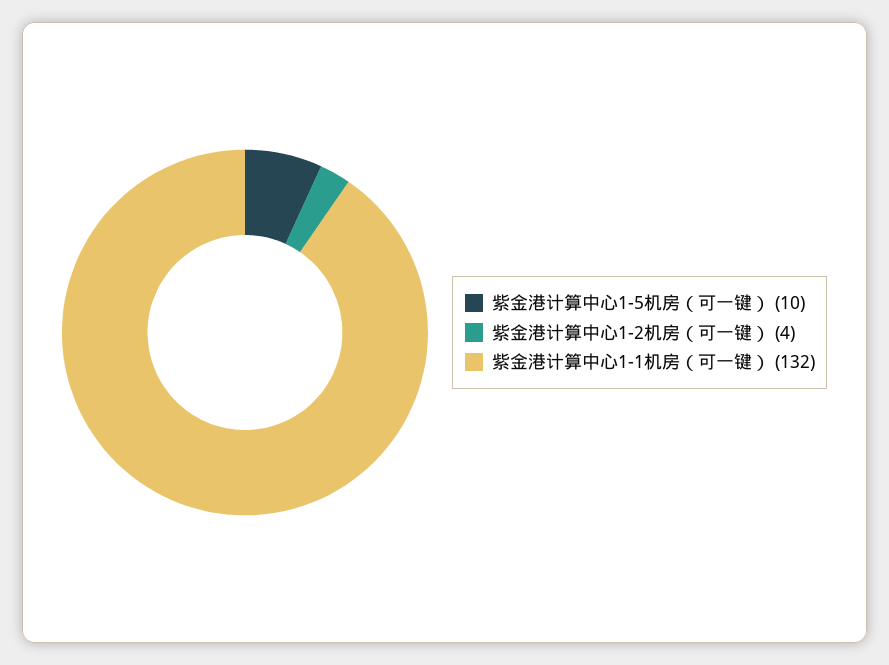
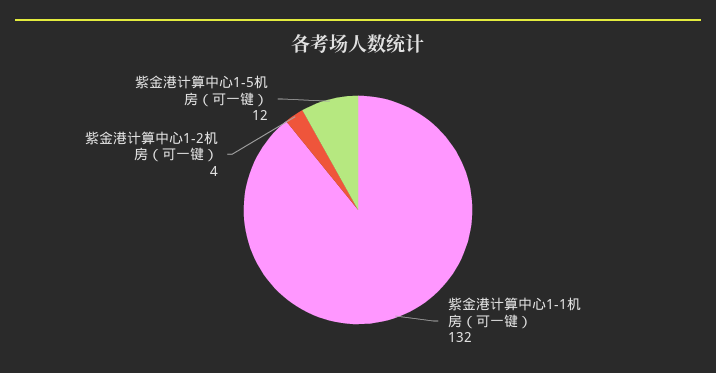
  {
-   "紫金港计算中心1-5机房（可一键）": 10,
+   "紫金港计算中心1-5机房（可一键）": 12,
    "紫金港计算中心1-2机房（可一键）": 4,
    "紫金港计算中心1-1机房（可一键）": 132
  }

